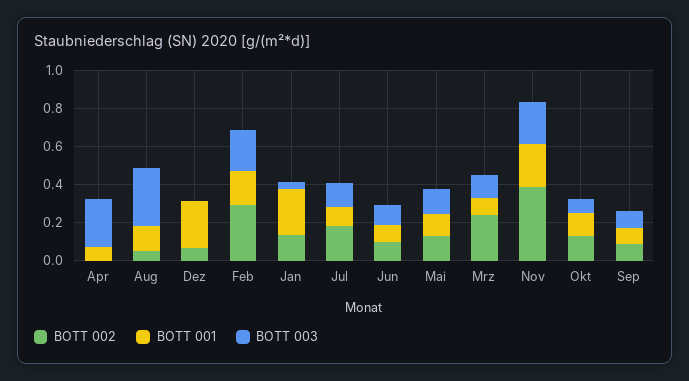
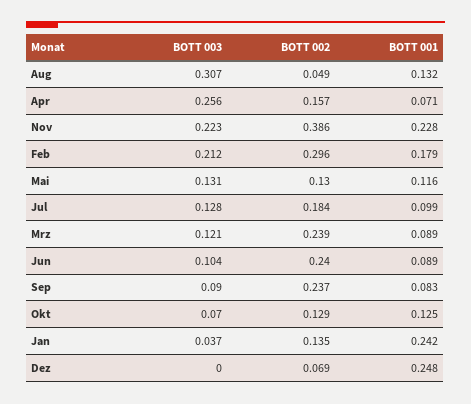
  {
    "BOTT 002": {
-     "Apr": 0,
+     "Apr": 0.157,
      "Aug": 0.049,
      "Dez": 0.069,
      "Feb": 0.296,
      "Jan": 0.135,
      "Jul": 0.184,
-     "Jun": 0.1,
+     "Jun": 0.24,
      "Mai": 0.13,
      "Mrz": 0.239,
      "Nov": 0.386,
      "Okt": 0.129,
-     "Sep": 0.1
+     "Sep": 0.237
    },
    "BOTT 001": {
      "Apr": 0.071,
      "Aug": 0.132,
      "Dez": 0.248,
      "Feb": 0.179,
      "Jan": 0.242,
      "Jul": 0.099,
      "Jun": 0.089,
      "Mai": 0.116,
      "Mrz": 0.089,
      "Nov": 0.228,
      "Okt": 0.125,
      "Sep": 0.083
    },
    "BOTT 003": {
      "Apr": 0.256,
      "Aug": 0.307,
      "Dez": 0,
      "Feb": 0.212,
      "Jan": 0.037,
      "Jul": 0.128,
      "Jun": 0.104,
      "Mai": 0.131,
      "Mrz": 0.121,
      "Nov": 0.223,
      "Okt": 0.07,
      "Sep": 0.09
    }
  }

